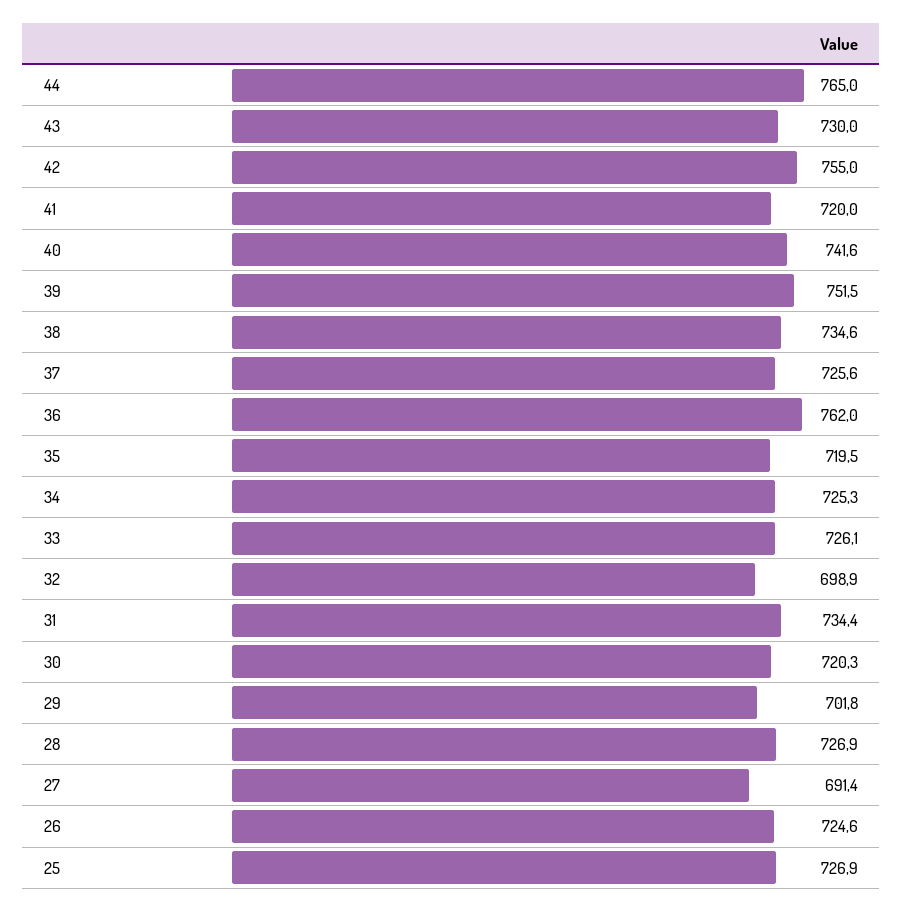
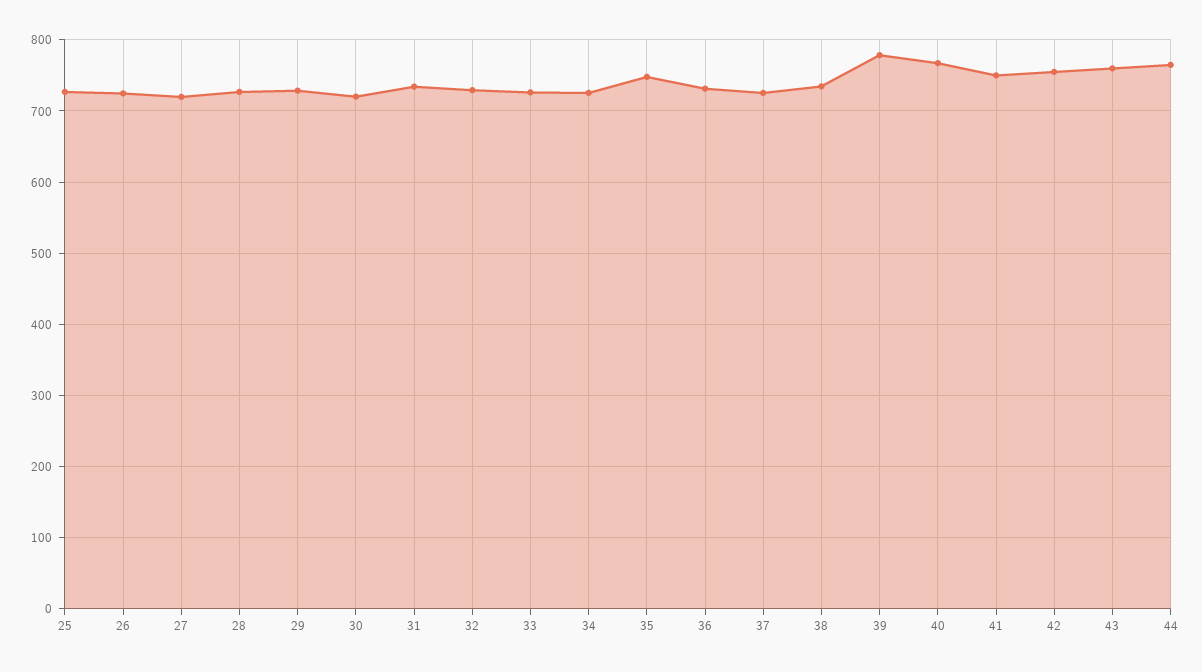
  {
    "44": 765,
-   "43": 730,
+   "43": 760,
    "42": 755,
-   "41": 720,
+   "41": 750,
-   "40": 741.6,
+   "40": 770,
-   "39": 751.5,
+   "39": 780,
    "38": 734.6,
    "37": 725.6,
-   "36": 762,
+   "36": 730,
-   "35": 719.5,
+   "35": 750,
    "34": 725.3,
    "33": 726.1,
-   "32": 698.9,
+   "32": 730,
    "31": 734.4,
    "30": 720.3,
-   "29": 701.8,
+   "29": 730,
    "28": 726.9,
-   "27": 691.4,
+   "27": 720,
    "26": 724.6,
    "25": 726.9
  }

